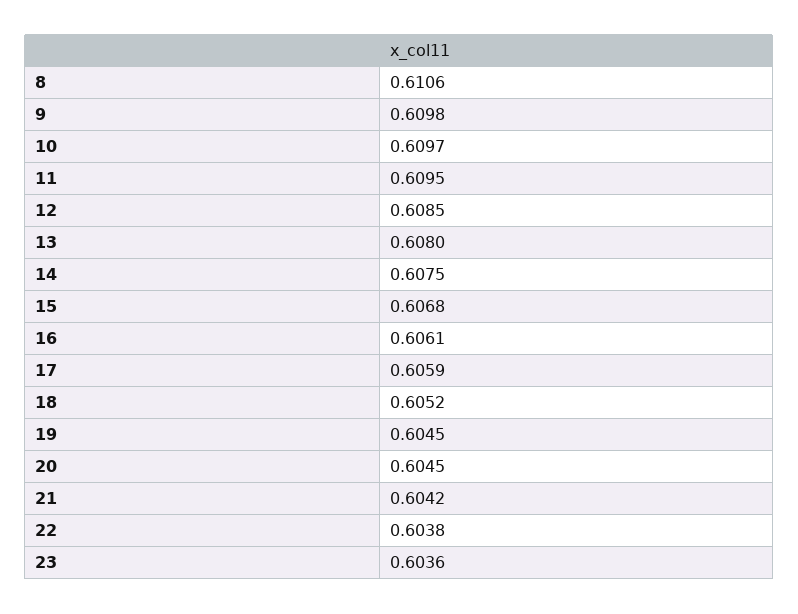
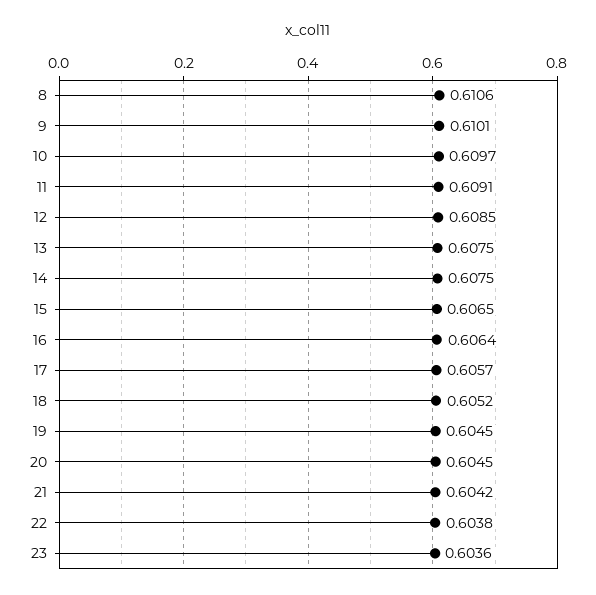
  {
    "8": 0.6106,
-   "9": 0.6098,
+   "9": 0.6101,
    "10": 0.6097,
-   "11": 0.6095,
+   "11": 0.6091,
    "12": 0.6085,
-   "13": 0.608,
+   "13": 0.6075,
    "14": 0.6075,
-   "15": 0.6068,
+   "15": 0.6065,
-   "16": 0.6061,
+   "16": 0.6064,
-   "17": 0.6059,
+   "17": 0.6057,
    "18": 0.6052,
    "19": 0.6045,
    "20": 0.6045,
    "21": 0.6042,
    "22": 0.6038,
    "23": 0.6036
  }

